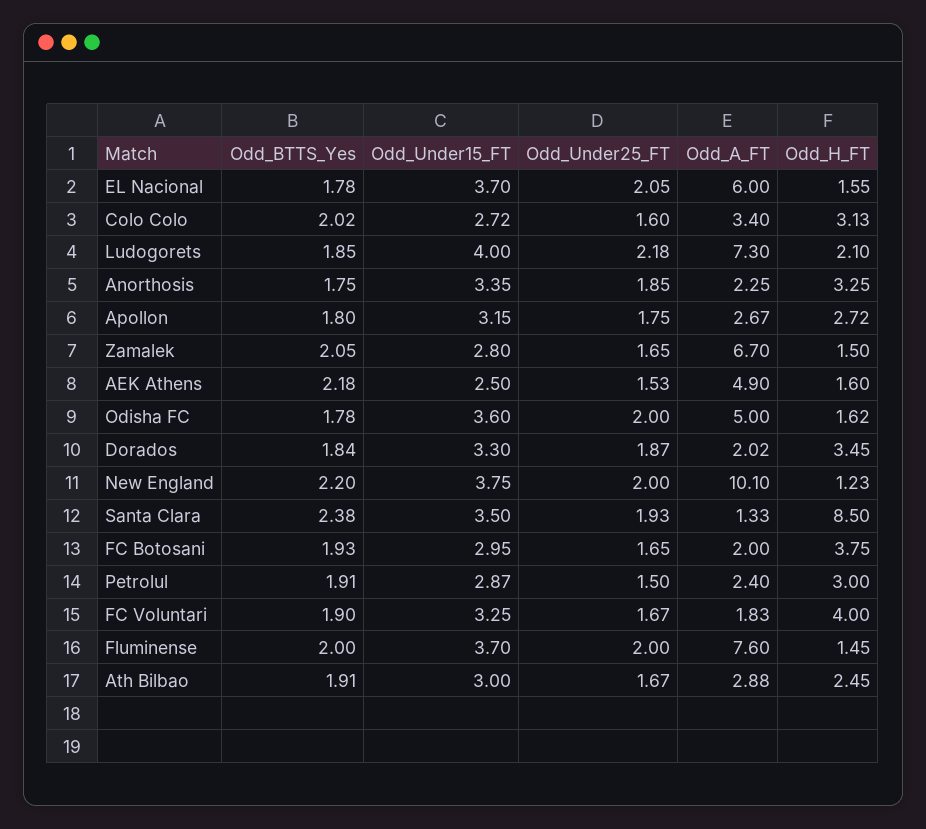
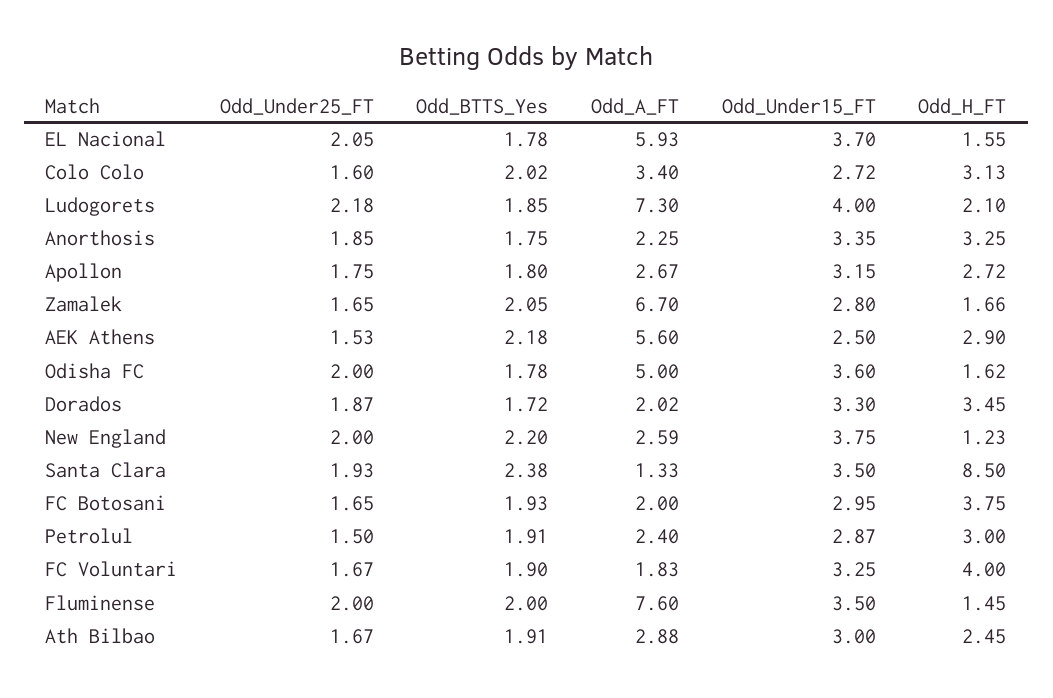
  {
    "Odd_BTTS_Yes": {
      "EL Nacional": 1.78,
      "Colo Colo": 2.02,
      "Ludogorets": 1.85,
      "Anorthosis": 1.75,
      "Apollon": 1.8,
      "Zamalek": 2.05,
      "AEK Athens": 2.18,
      "Odisha FC": 1.78,
-     "Dorados": 1.84,
+     "Dorados": 1.72,
      "New England": 2.2,
      "Santa Clara": 2.38,
      "FC Botosani": 1.93,
      "Petrolul": 1.91,
      "FC Voluntari": 1.9,
      "Fluminense": 2,
      "Ath Bilbao": 1.91
    },
    "Odd_Under15_FT": {
      "EL Nacional": 3.7,
      "Colo Colo": 2.72,
      "Ludogorets": 4,
      "Anorthosis": 3.35,
      "Apollon": 3.15,
      "Zamalek": 2.8,
      "AEK Athens": 2.5,
      "Odisha FC": 3.6,
      "Dorados": 3.3,
      "New England": 3.75,
      "Santa Clara": 3.5,
      "FC Botosani": 2.95,
      "Petrolul": 2.87,
      "FC Voluntari": 3.25,
-     "Fluminense": 3.7,
+     "Fluminense": 3.5,
      "Ath Bilbao": 3
    },
    "Odd_Under25_FT": {
      "EL Nacional": 2.05,
      "Colo Colo": 1.6,
      "Ludogorets": 2.18,
      "Anorthosis": 1.85,
      "Apollon": 1.75,
      "Zamalek": 1.65,
      "AEK Athens": 1.53,
      "Odisha FC": 2,
      "Dorados": 1.87,
      "New England": 2,
      "Santa Clara": 1.93,
      "FC Botosani": 1.65,
      "Petrolul": 1.5,
      "FC Voluntari": 1.67,
      "Fluminense": 2,
      "Ath Bilbao": 1.67
    },
    "Odd_A_FT": {
-     "EL Nacional": 6,
+     "EL Nacional": 5.93,
      "Colo Colo": 3.4,
      "Ludogorets": 7.3,
      "Anorthosis": 2.25,
      "Apollon": 2.67,
      "Zamalek": 6.7,
-     "AEK Athens": 4.9,
+     "AEK Athens": 5.6,
      "Odisha FC": 5,
      "Dorados": 2.02,
-     "New England": 10.1,
+     "New England": 2.59,
      "Santa Clara": 1.33,
      "FC Botosani": 2,
      "Petrolul": 2.4,
      "FC Voluntari": 1.83,
      "Fluminense": 7.6,
      "Ath Bilbao": 2.88
    },
    "Odd_H_FT": {
      "EL Nacional": 1.55,
      "Colo Colo": 3.13,
      "Ludogorets": 2.1,
      "Anorthosis": 3.25,
      "Apollon": 2.72,
-     "Zamalek": 1.5,
+     "Zamalek": 1.66,
-     "AEK Athens": 1.6,
+     "AEK Athens": 2.9,
      "Odisha FC": 1.62,
      "Dorados": 3.45,
      "New England": 1.23,
      "Santa Clara": 8.5,
      "FC Botosani": 3.75,
      "Petrolul": 3,
      "FC Voluntari": 4,
      "Fluminense": 1.45,
      "Ath Bilbao": 2.45
    }
  }

